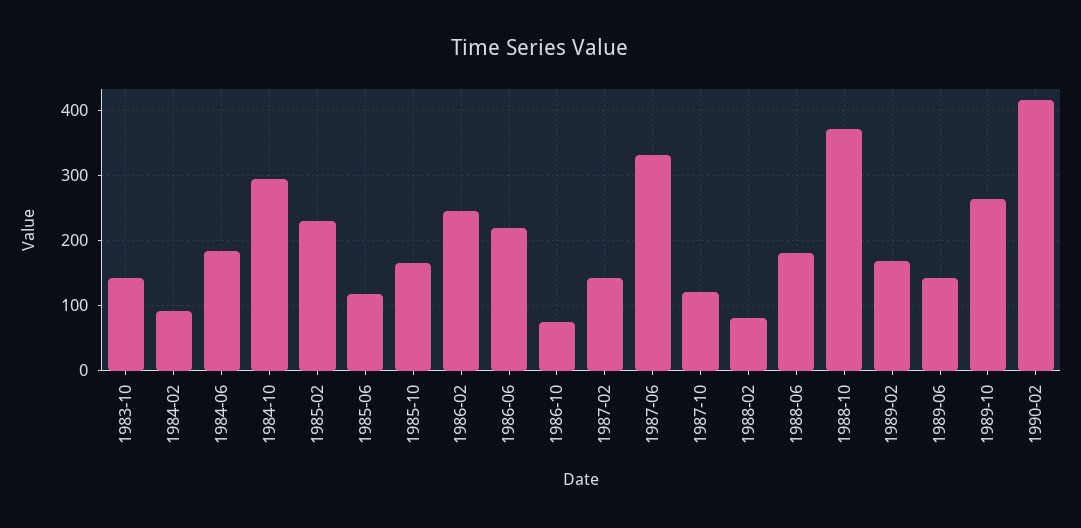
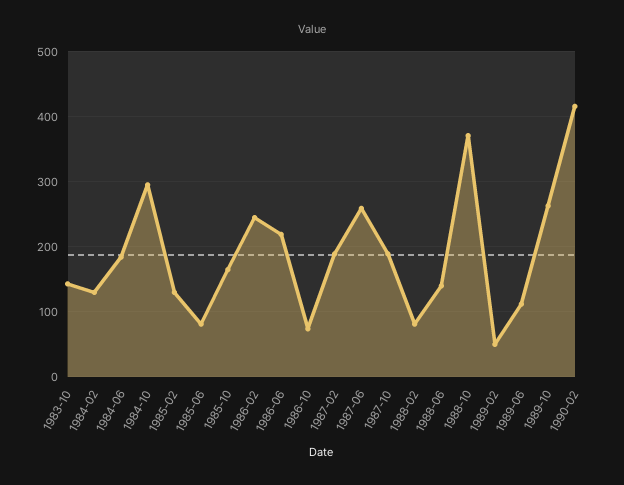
  {
    "1983-10": 140,
-   "1984-02": 90,
+   "1984-02": 130,
    "1984-06": 180,
    "1984-10": 300,
-   "1985-02": 230,
+   "1985-02": 130,
-   "1985-06": 120,
+   "1985-06": 80,
    "1985-10": 170,
    "1986-02": 250,
    "1986-06": 220,
    "1986-10": 70,
-   "1987-02": 140,
+   "1987-02": 190,
-   "1987-06": 330,
+   "1987-06": 260,
-   "1987-10": 120,
+   "1987-10": 190,
    "1988-02": 80,
-   "1988-06": 180,
+   "1988-06": 140,
    "1988-10": 370,
-   "1989-02": 170,
+   "1989-02": 50,
-   "1989-06": 140,
+   "1989-06": 110,
    "1989-10": 260,
    "1990-02": 420
  }

